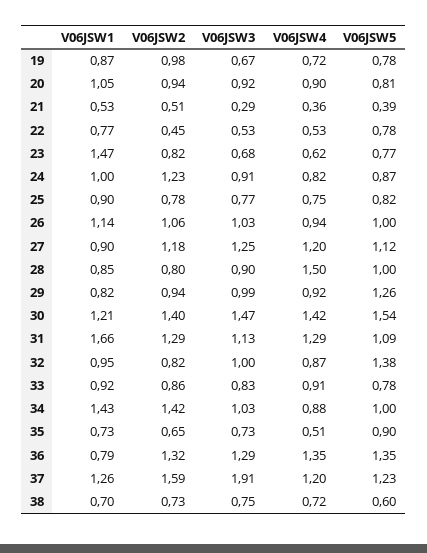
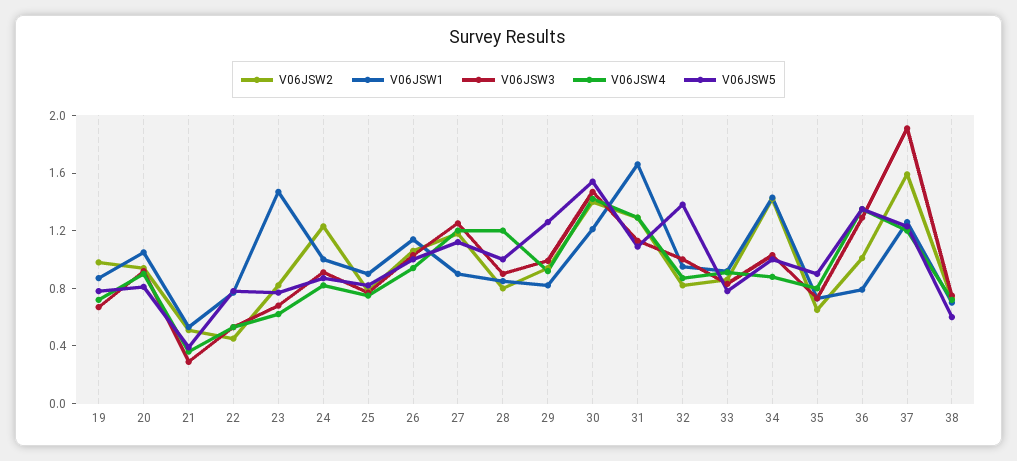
  {
    "V06JSW1": {
      "19": 0.87,
      "20": 1.05,
      "21": 0.53,
      "22": 0.77,
      "23": 1.47,
      "24": 1,
      "25": 0.9,
      "26": 1.14,
      "27": 0.9,
      "28": 0.85,
      "29": 0.82,
      "30": 1.21,
      "31": 1.66,
      "32": 0.95,
      "33": 0.92,
      "34": 1.43,
      "35": 0.73,
      "36": 0.79,
      "37": 1.26,
      "38": 0.7
    },
    "V06JSW2": {
      "19": 0.98,
      "20": 0.94,
      "21": 0.51,
      "22": 0.45,
      "23": 0.82,
      "24": 1.23,
      "25": 0.78,
      "26": 1.06,
      "27": 1.18,
      "28": 0.8,
      "29": 0.94,
      "30": 1.4,
      "31": 1.29,
      "32": 0.82,
      "33": 0.86,
      "34": 1.42,
      "35": 0.65,
-     "36": 1.32,
+     "36": 1,
      "37": 1.59,
      "38": 0.73
    },
    "V06JSW3": {
      "19": 0.67,
      "20": 0.92,
      "21": 0.29,
      "22": 0.53,
      "23": 0.68,
      "24": 0.91,
      "25": 0.77,
      "26": 1.03,
      "27": 1.25,
      "28": 0.9,
      "29": 0.99,
      "30": 1.47,
      "31": 1.13,
      "32": 1,
      "33": 0.83,
      "34": 1.03,
      "35": 0.73,
      "36": 1.29,
      "37": 1.91,
      "38": 0.75
    },
    "V06JSW4": {
      "19": 0.72,
      "20": 0.9,
      "21": 0.36,
      "22": 0.53,
      "23": 0.62,
      "24": 0.82,
      "25": 0.75,
      "26": 0.94,
      "27": 1.2,
-     "28": 1.5,
+     "28": 1.2,
      "29": 0.92,
      "30": 1.42,
      "31": 1.29,
      "32": 0.87,
      "33": 0.91,
      "34": 0.88,
-     "35": 0.51,
+     "35": 0.8,
      "36": 1.35,
      "37": 1.2,
      "38": 0.72
    },
    "V06JSW5": {
      "19": 0.78,
      "20": 0.81,
      "21": 0.39,
      "22": 0.78,
      "23": 0.77,
      "24": 0.87,
      "25": 0.82,
      "26": 1,
      "27": 1.12,
      "28": 1,
      "29": 1.26,
      "30": 1.54,
      "31": 1.09,
      "32": 1.38,
      "33": 0.78,
      "34": 1,
      "35": 0.9,
      "36": 1.35,
      "37": 1.23,
      "38": 0.6
    }
  }

